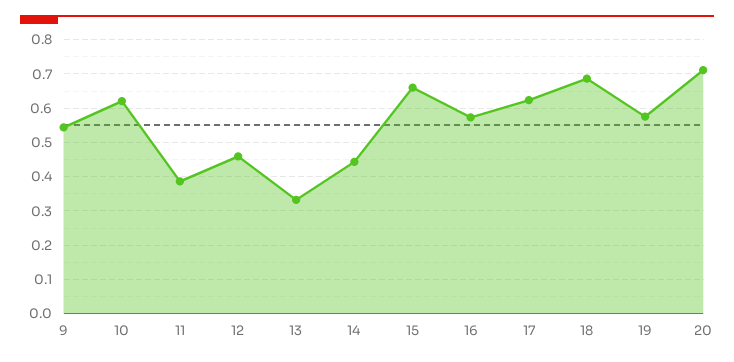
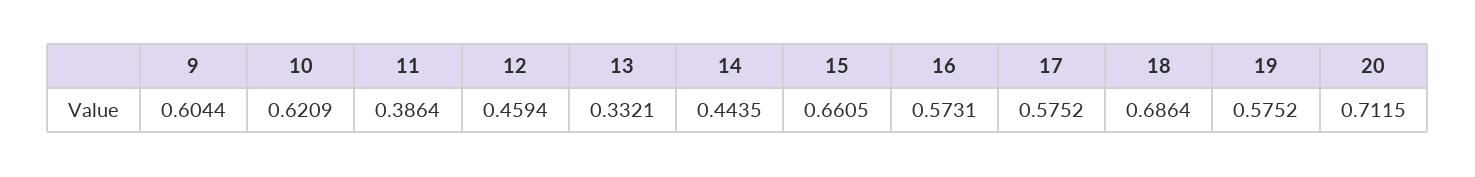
  {
-   "9": 0.54,
+   "9": 0.6044,
    "10": 0.6209,
    "11": 0.3864,
    "12": 0.4594,
    "13": 0.3321,
    "14": 0.4435,
    "15": 0.6605,
    "16": 0.5731,
-   "17": 0.62,
+   "17": 0.5752,
    "18": 0.6864,
    "19": 0.5752,
    "20": 0.7115
  }

